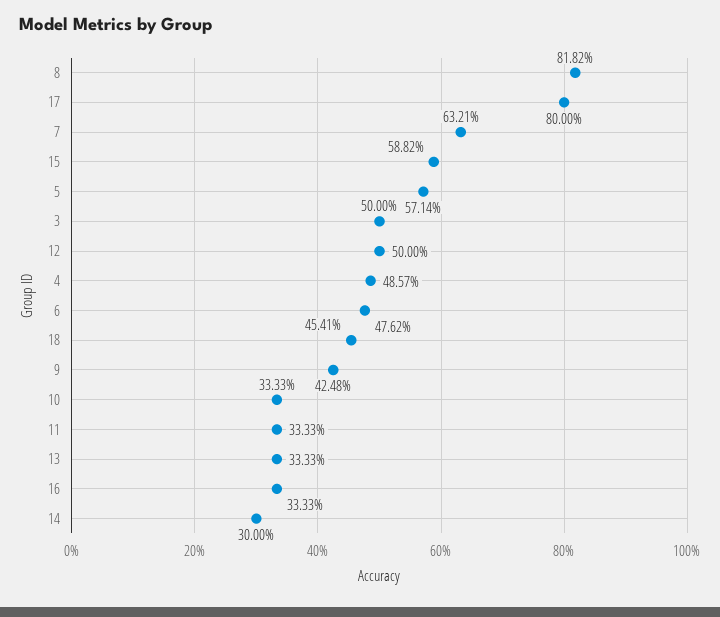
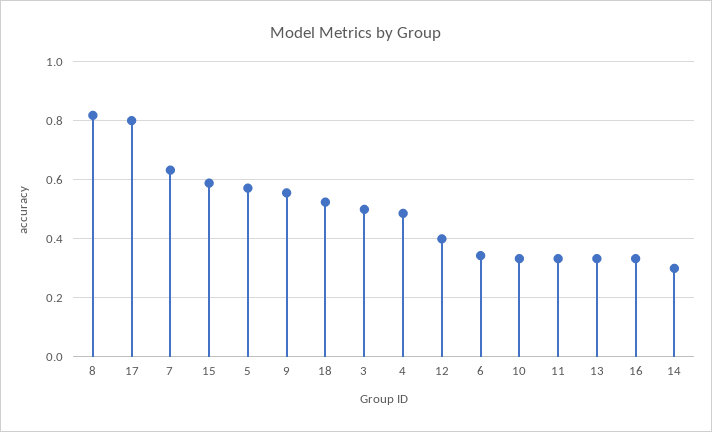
  {
    "8": 0.8182,
    "17": 0.8,
    "7": 0.6321,
    "15": 0.5882,
    "5": 0.5714,
    "3": 0.5,
-   "12": 0.5,
+   "12": 0.4,
    "4": 0.4857,
-   "6": 0.4762,
+   "6": 0.35,
-   "18": 0.4541,
+   "18": 0.525,
-   "9": 0.4248,
+   "9": 0.55,
    "10": 0.3333,
    "11": 0.3333,
    "13": 0.3333,
    "16": 0.3333,
    "14": 0.3
  }

